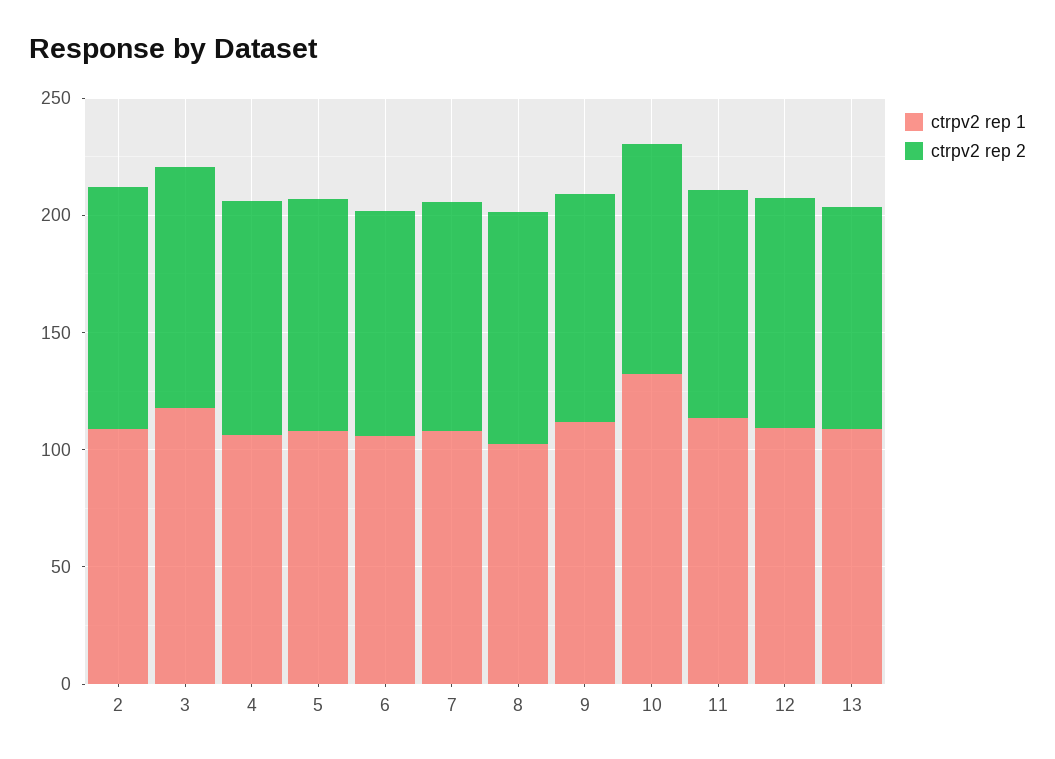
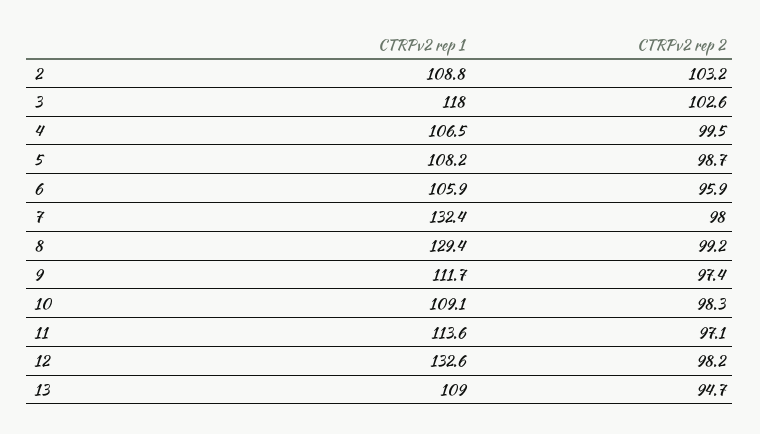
  {
    "ctrpv2 rep 1": {
      "2": 108.8,
      "3": 118,
      "4": 106.5,
      "5": 108.2,
      "6": 105.9,
-     "7": 110,
+     "7": 132.4,
-     "8": 100,
+     "8": 129.4,
      "9": 111.7,
-     "10": 130,
+     "10": 109.1,
      "11": 113.6,
-     "12": 110,
+     "12": 132.6,
      "13": 109
    },
    "ctrpv2 rep 2": {
      "2": 103.2,
      "3": 102.6,
      "4": 99.5,
      "5": 98.7,
      "6": 95.9,
      "7": 98,
      "8": 99.2,
      "9": 97.4,
      "10": 98.3,
      "11": 97.1,
      "12": 98.2,
      "13": 94.7
    }
  }

